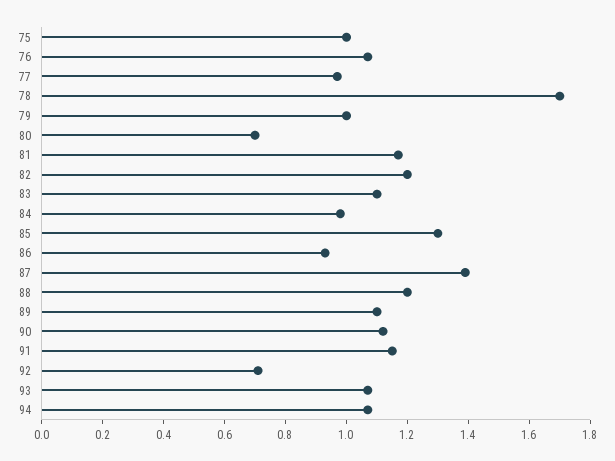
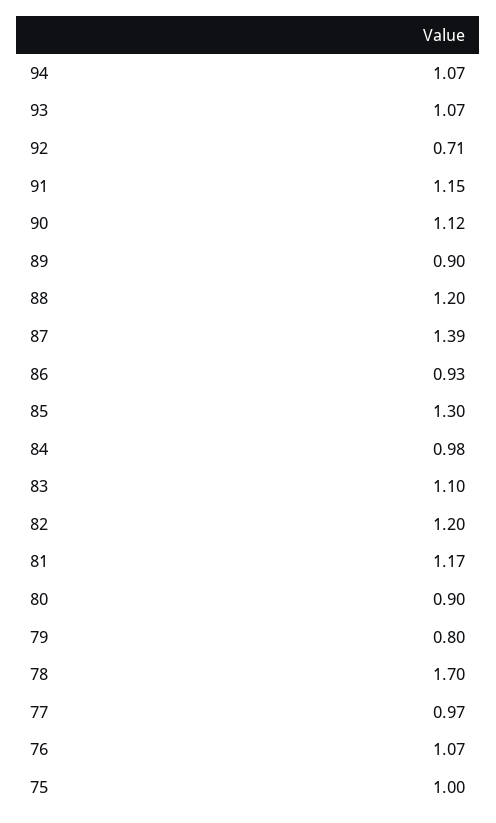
  {
    "75": 1,
    "76": 1.07,
    "77": 0.97,
    "78": 1.7,
-   "79": 1,
+   "79": 0.8,
-   "80": 0.7,
+   "80": 0.9,
    "81": 1.17,
    "82": 1.2,
    "83": 1.1,
    "84": 0.98,
    "85": 1.3,
    "86": 0.93,
    "87": 1.39,
    "88": 1.2,
-   "89": 1.1,
+   "89": 0.9,
    "90": 1.12,
    "91": 1.15,
    "92": 0.71,
    "93": 1.07,
    "94": 1.07
  }

